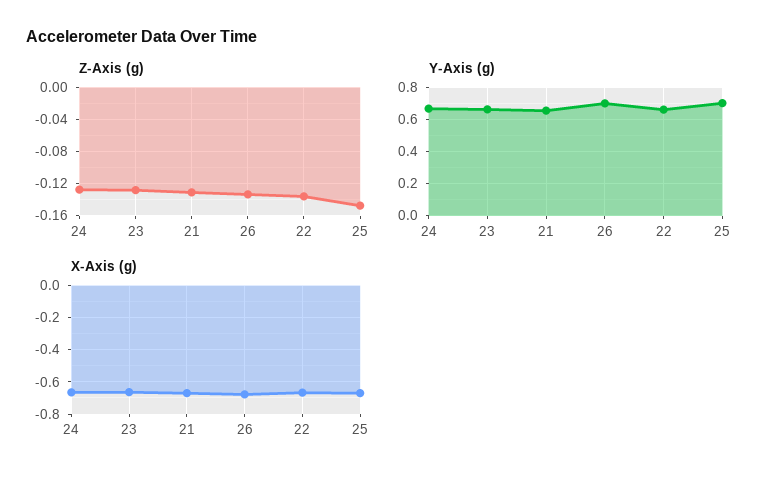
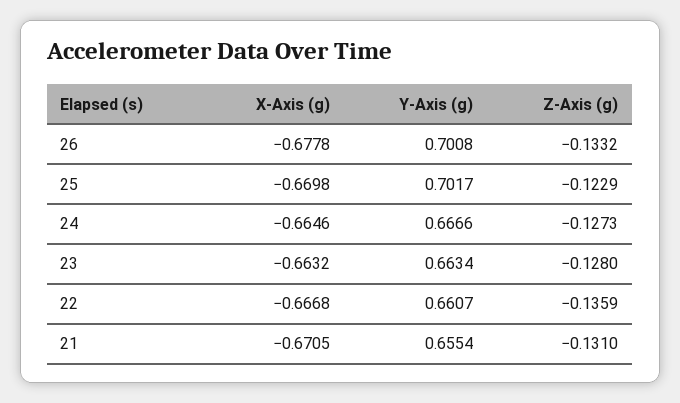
  {
    "Z-Axis (g)": {
      "24": -0.1273,
      "23": -0.128,
      "21": -0.131,
      "26": -0.1332,
      "22": -0.1359,
-     "25": -0.15
+     "25": -0.1229
    },
    "Y-Axis (g)": {
      "24": 0.6666,
      "23": 0.6634,
      "21": 0.6554,
      "26": 0.7008,
      "22": 0.6607,
      "25": 0.7017
    },
    "X-Axis (g)": {
      "24": -0.6646,
      "23": -0.6632,
      "21": -0.6705,
      "26": -0.6778,
      "22": -0.6668,
      "25": -0.6698
    }
  }

